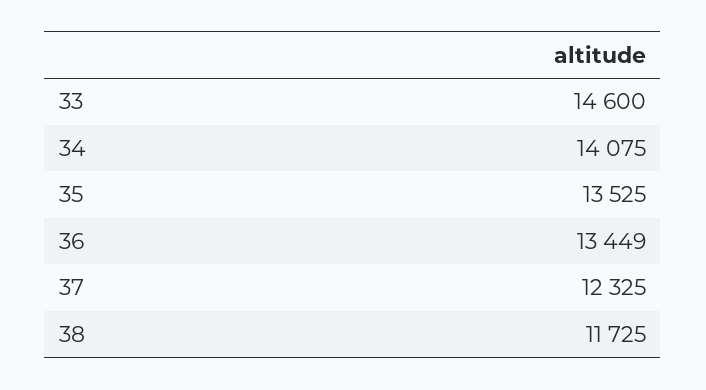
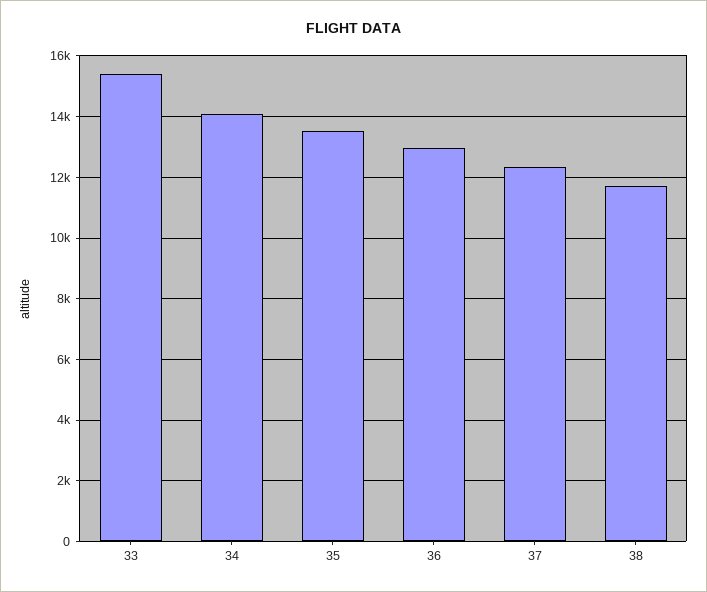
  {
-   "33": 14600,
+   "33": 15400,
    "34": 14075,
    "35": 13525,
-   "36": 13449,
+   "36": 13000,
    "37": 12325,
    "38": 11725
  }

